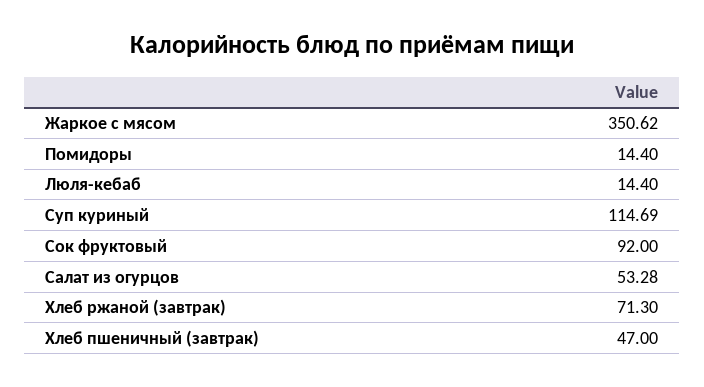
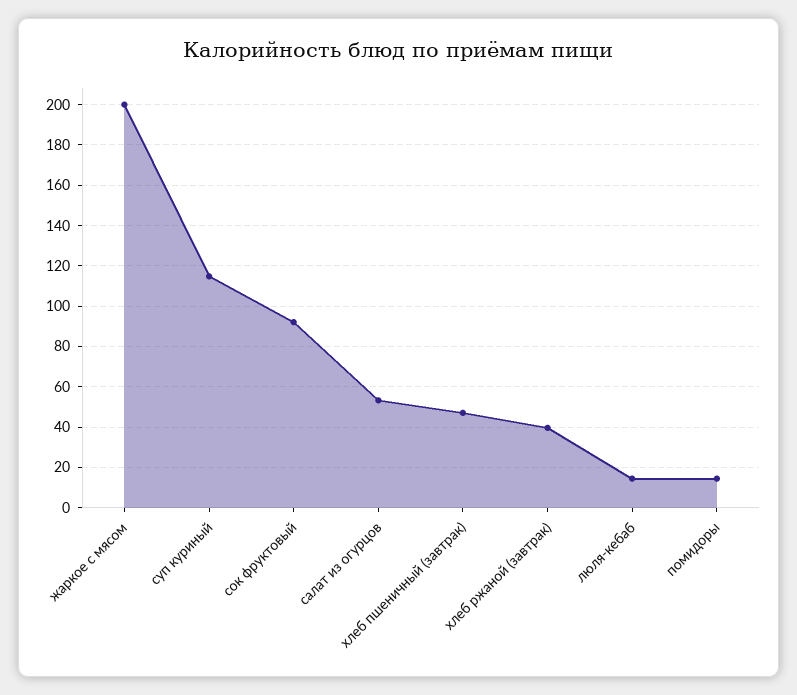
  {
-   "Жаркое с мясом": 350.62,
+   "Жаркое с мясом": 200,
    "Помидоры": 14.4,
    "Люля-кебаб": 14.4,
    "Суп куриный": 114.69,
    "Сок фруктовый": 92,
    "Салат из огурцов": 53.28,
-   "Хлеб ржаной (завтрак)": 71.3,
+   "Хлеб ржаной (завтрак)": 40,
    "Хлеб пшеничный (завтрак)": 47
  }

